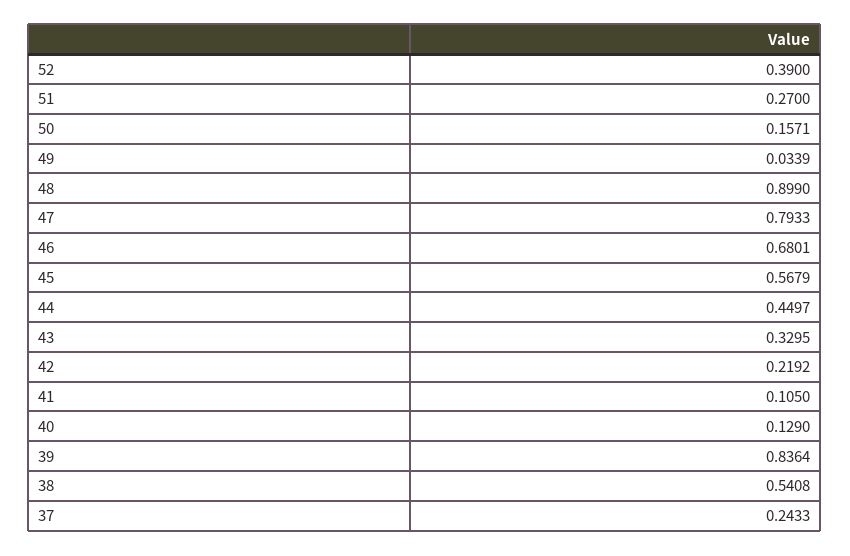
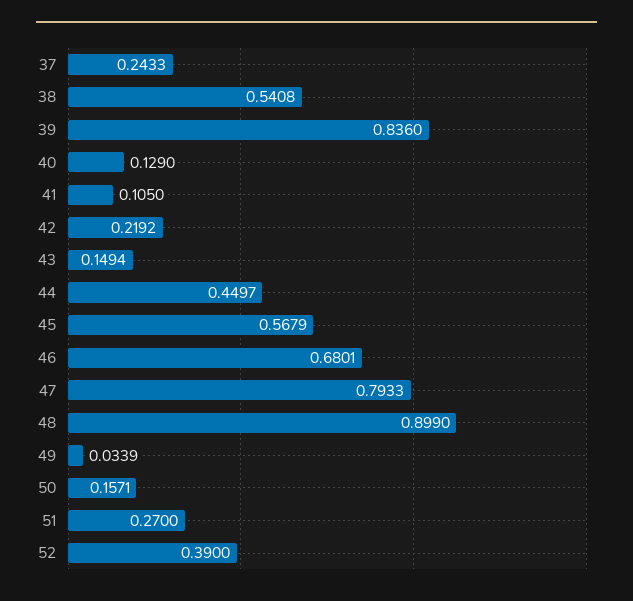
  {
    "52": 0.39,
    "51": 0.27,
    "50": 0.1571,
    "49": 0.0339,
    "48": 0.899,
    "47": 0.7933,
    "46": 0.6801,
    "45": 0.5679,
    "44": 0.4497,
-   "43": 0.3295,
+   "43": 0.1494,
    "42": 0.2192,
    "41": 0.105,
    "40": 0.129,
-   "39": 0.8364,
+   "39": 0.836,
    "38": 0.5408,
    "37": 0.2433
  }

